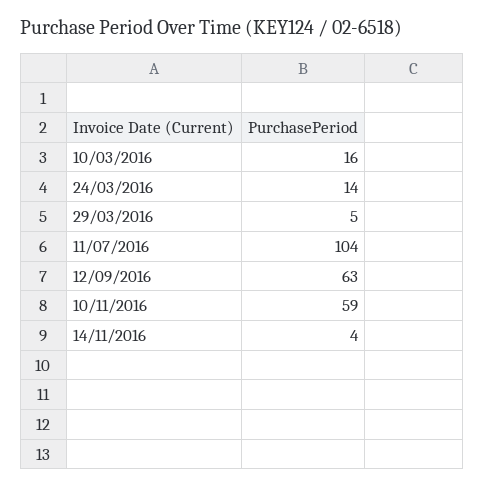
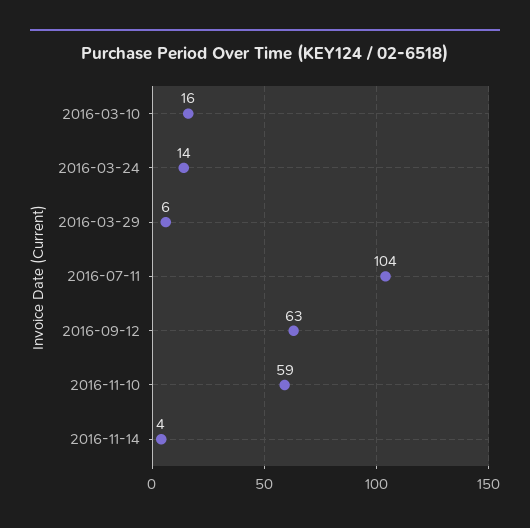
  {
    "10/03/2016": 16,
    "24/03/2016": 14,
-   "29/03/2016": 5,
+   "29/03/2016": 6,
    "11/07/2016": 104,
    "12/09/2016": 63,
    "10/11/2016": 59,
    "14/11/2016": 4
  }

